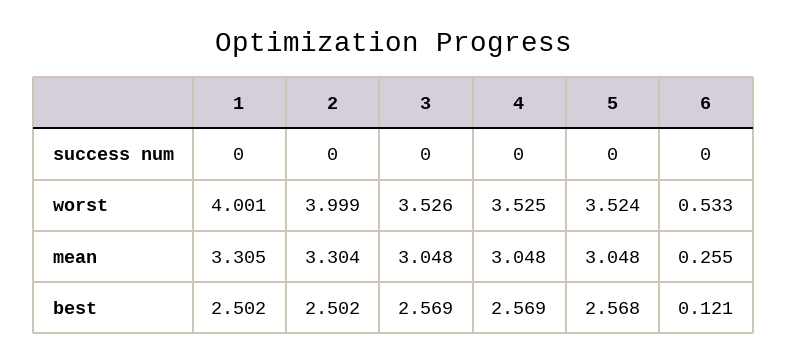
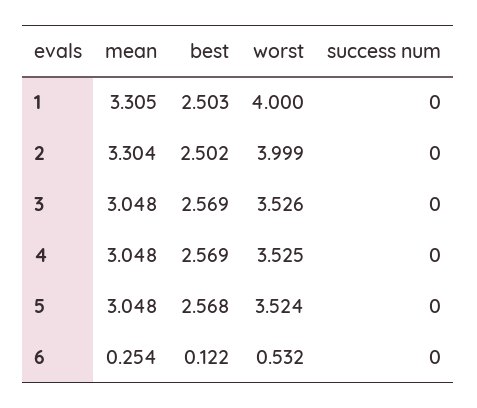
  {
    "1": {
      "success num": 0,
-     "worst": 4.001,
+     "worst": 4,
      "mean": 3.305,
-     "best": 2.502
+     "best": 2.503
    },
    "2": {
      "success num": 0,
      "worst": 3.999,
      "mean": 3.304,
      "best": 2.502
    },
    "3": {
      "success num": 0,
      "worst": 3.526,
      "mean": 3.048,
      "best": 2.569
    },
    "4": {
      "success num": 0,
      "worst": 3.525,
      "mean": 3.048,
      "best": 2.569
    },
    "5": {
      "success num": 0,
      "worst": 3.524,
      "mean": 3.048,
      "best": 2.568
    },
    "6": {
      "success num": 0,
-     "worst": 0.533,
+     "worst": 0.532,
-     "mean": 0.255,
+     "mean": 0.254,
-     "best": 0.121
+     "best": 0.122
    }
  }

